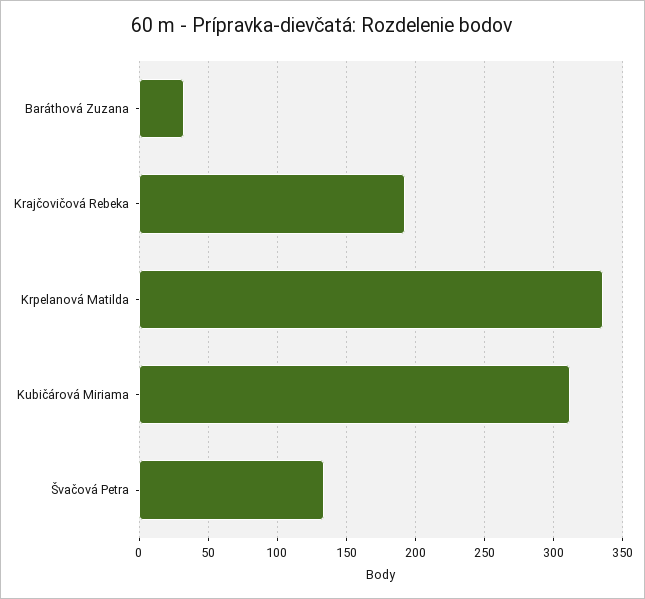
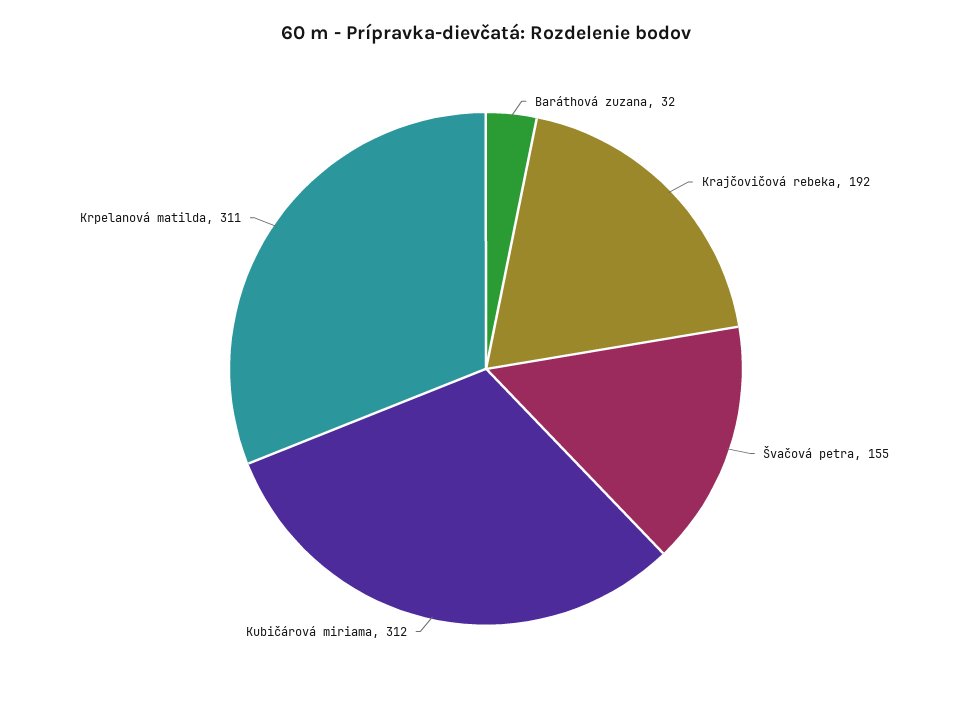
  {
    "Baráthová Zuzana": 32,
    "Krajčovičová Rebeka": 192,
-   "Krpelanová Matilda": 335,
+   "Krpelanová Matilda": 311,
    "Kubičárová Miriama": 312,
-   "Švačová Petra": 135
+   "Švačová Petra": 155
  }

